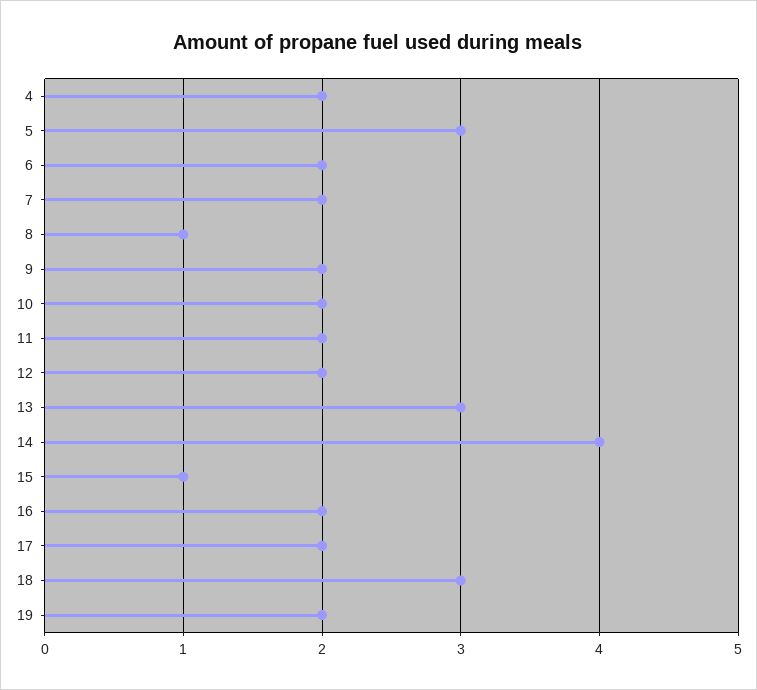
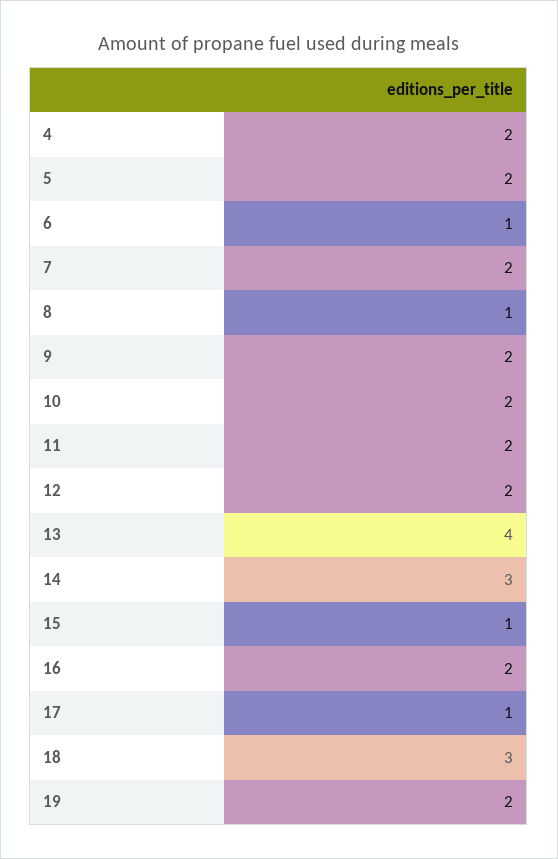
  {
    "4": 2,
-   "5": 3,
+   "5": 2,
-   "6": 2,
+   "6": 1,
    "7": 2,
    "8": 1,
    "9": 2,
    "10": 2,
    "11": 2,
    "12": 2,
-   "13": 3,
+   "13": 4,
-   "14": 4,
+   "14": 3,
    "15": 1,
    "16": 2,
-   "17": 2,
+   "17": 1,
    "18": 3,
    "19": 2
  }

